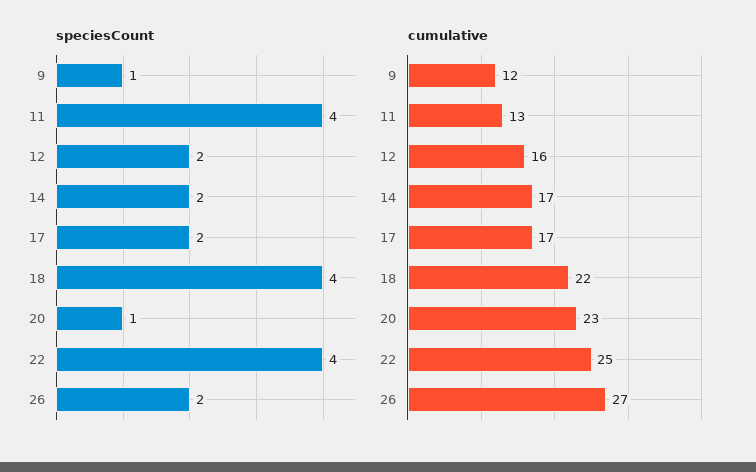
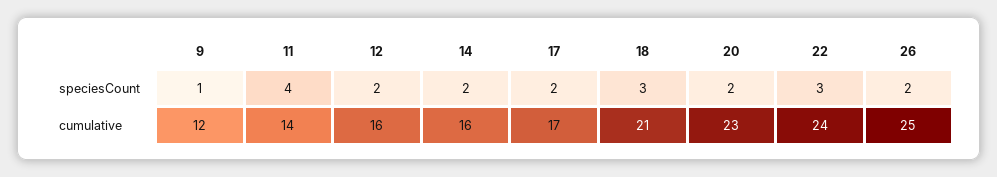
  {
    "speciesCount": {
      "9": 1,
      "11": 4,
      "12": 2,
      "14": 2,
      "17": 2,
-     "18": 4,
+     "18": 3,
-     "20": 1,
+     "20": 2,
-     "22": 4,
+     "22": 3,
      "26": 2
    },
    "cumulative": {
      "9": 12,
-     "11": 13,
+     "11": 14,
      "12": 16,
-     "14": 17,
+     "14": 16,
      "17": 17,
-     "18": 22,
+     "18": 21,
      "20": 23,
-     "22": 25,
+     "22": 24,
-     "26": 27
+     "26": 25
    }
  }

